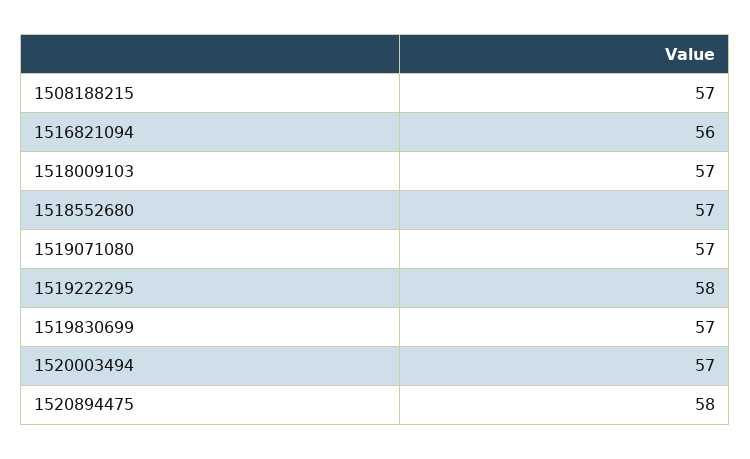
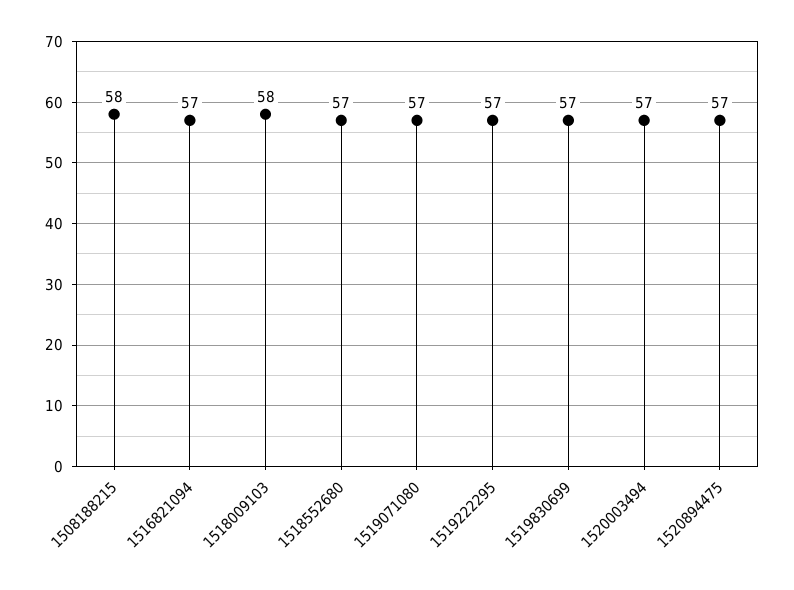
  {
-   "1508188215": 57,
+   "1508188215": 58,
-   "1516821094": 56,
+   "1516821094": 57,
-   "1518009103": 57,
+   "1518009103": 58,
    "1518552680": 57,
    "1519071080": 57,
-   "1519222295": 58,
+   "1519222295": 57,
    "1519830699": 57,
    "1520003494": 57,
-   "1520894475": 58
+   "1520894475": 57
  }

